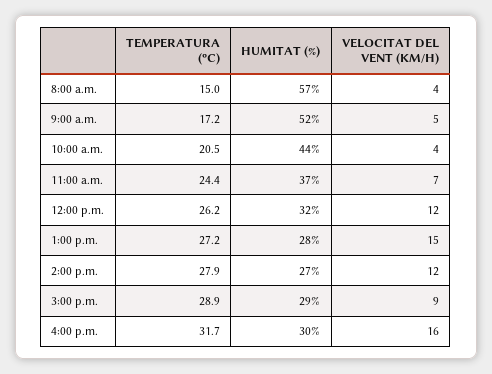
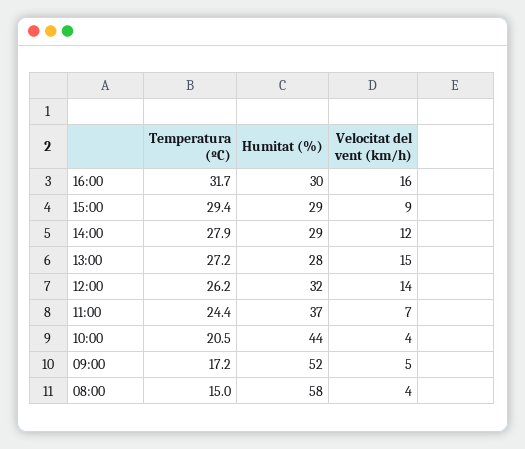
  {
    "TEMPERATURA (ºC)": {
      "8:00 a.m.": 15,
      "9:00 a.m.": 17.2,
      "10:00 a.m.": 20.5,
      "11:00 a.m.": 24.4,
      "12:00 p.m.": 26.2,
      "1:00 p.m.": 27.2,
      "2:00 p.m.": 27.9,
-     "3:00 p.m.": 28.9,
+     "3:00 p.m.": 29.4,
      "4:00 p.m.": 31.7
    },
    "HUMITAT (%)": {
-     "8:00 a.m.": 57,
+     "8:00 a.m.": 58,
      "9:00 a.m.": 52,
      "10:00 a.m.": 44,
      "11:00 a.m.": 37,
      "12:00 p.m.": 32,
      "1:00 p.m.": 28,
-     "2:00 p.m.": 27,
+     "2:00 p.m.": 29,
      "3:00 p.m.": 29,
      "4:00 p.m.": 30
    },
    "VELOCITAT DEL VENT (KM/H)": {
      "8:00 a.m.": 4,
      "9:00 a.m.": 5,
      "10:00 a.m.": 4,
      "11:00 a.m.": 7,
-     "12:00 p.m.": 12,
+     "12:00 p.m.": 14,
      "1:00 p.m.": 15,
      "2:00 p.m.": 12,
      "3:00 p.m.": 9,
      "4:00 p.m.": 16
    }
  }

